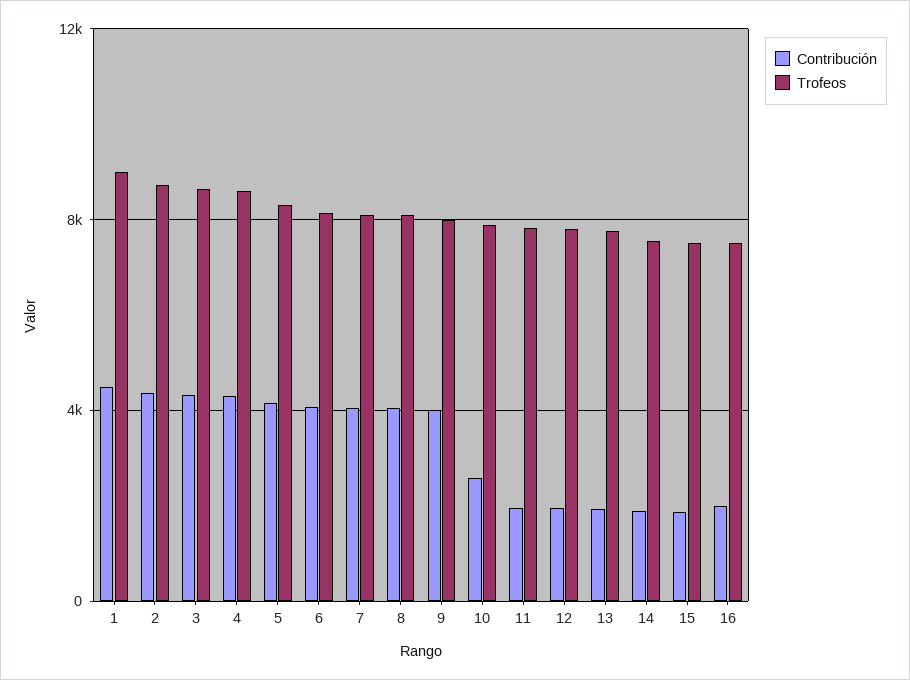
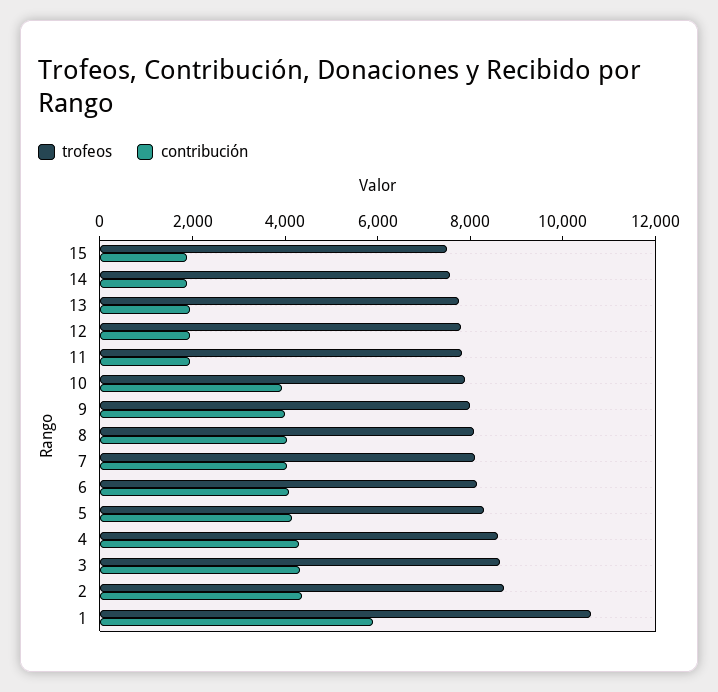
  {
    "Contribución": {
-     "1": 4500,
+     "1": 6000,
      "2": 4500,
      "3": 4500,
      "4": 4500,
      "5": 4000,
      "6": 4000,
      "7": 4000,
      "8": 4000,
      "9": 4000,
-     "10": 2500,
+     "10": 4000,
      "11": 2000,
      "12": 2000,
      "13": 2000,
      "14": 2000,
-     "15": 2000,
+     "15": 2000
-     "16": 2000
    },
    "Trofeos": {
-     "1": 9000,
+     "1": 10500,
      "2": 8500,
      "3": 8500,
      "4": 8500,
      "5": 8500,
      "6": 8000,
      "7": 8000,
      "8": 8000,
      "9": 8000,
      "10": 8000,
      "11": 8000,
      "12": 8000,
      "13": 8000,
      "14": 7500,
-     "15": 7500,
+     "15": 7500
-     "16": 7500
    }
  }

